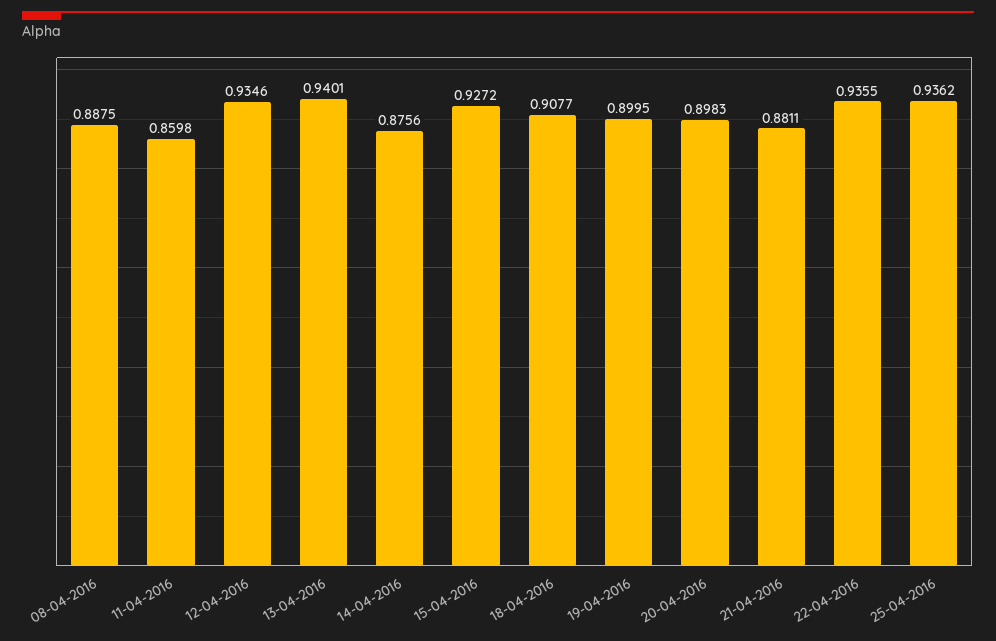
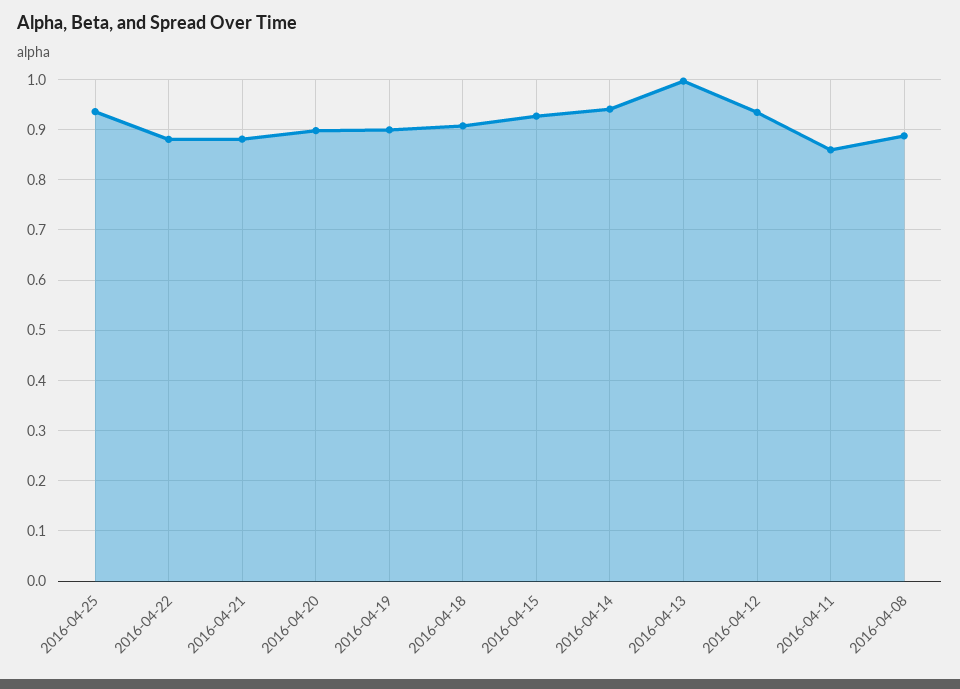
  {
    "08-04-2016": 0.8875,
    "11-04-2016": 0.8598,
    "12-04-2016": 0.9346,
-   "13-04-2016": 0.9401,
+   "13-04-2016": 1,
-   "14-04-2016": 0.8756,
+   "14-04-2016": 0.94,
    "15-04-2016": 0.9272,
    "18-04-2016": 0.9077,
    "19-04-2016": 0.8995,
    "20-04-2016": 0.8983,
    "21-04-2016": 0.8811,
-   "22-04-2016": 0.9355,
+   "22-04-2016": 0.88,
    "25-04-2016": 0.9362
  }

